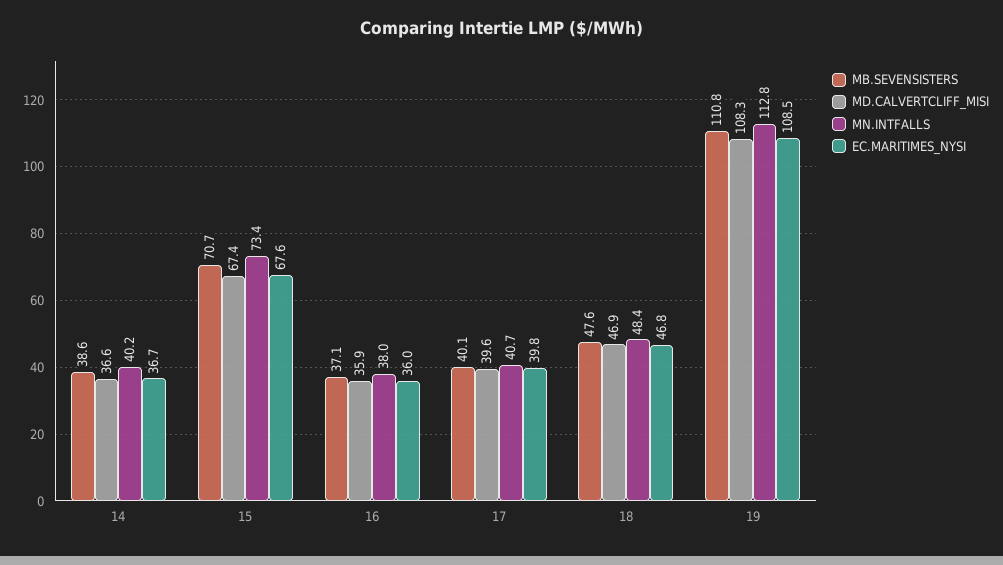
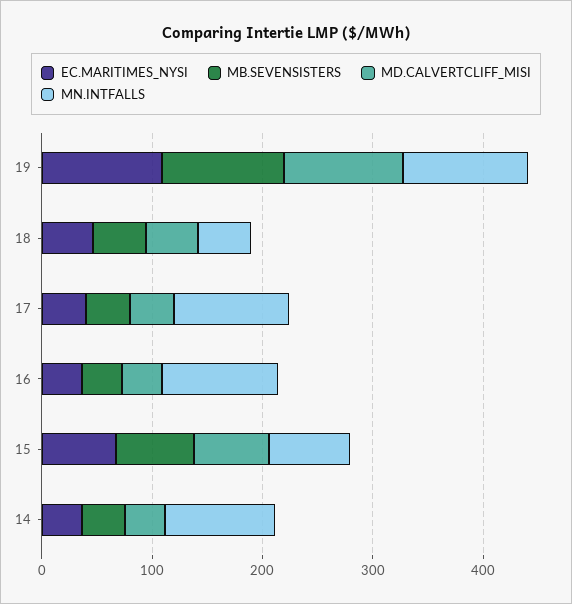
  {
    "MB.SEVENSISTERS": {
      "14": 38.6,
      "15": 70.7,
      "16": 37.1,
      "17": 40.1,
      "18": 47.6,
      "19": 110.8
    },
    "MD.CALVERTCLIFF_MISI": {
      "14": 36.6,
      "15": 67.4,
      "16": 35.9,
      "17": 39.6,
      "18": 46.9,
      "19": 108.3
    },
    "MN.INTFALLS": {
-     "14": 40.2,
+     "14": 100,
      "15": 73.4,
-     "16": 38,
+     "16": 100,
-     "17": 40.7,
+     "17": 100,
      "18": 48.4,
      "19": 112.8
    },
    "EC.MARITIMES_NYSI": {
      "14": 36.7,
      "15": 67.6,
      "16": 36,
      "17": 39.8,
      "18": 46.8,
      "19": 108.5
    }
  }

